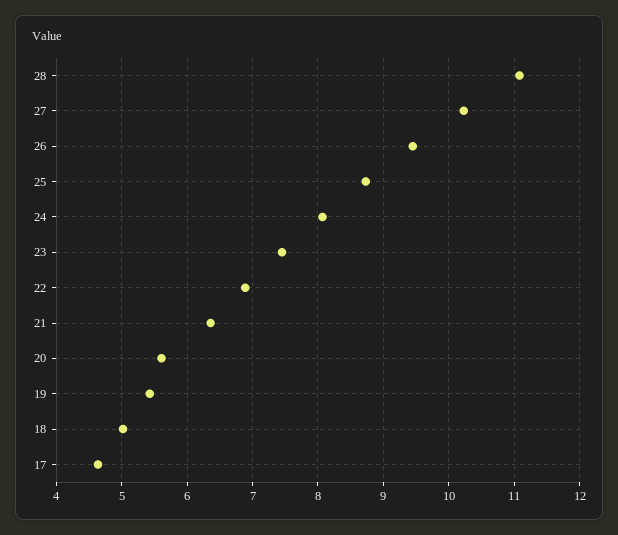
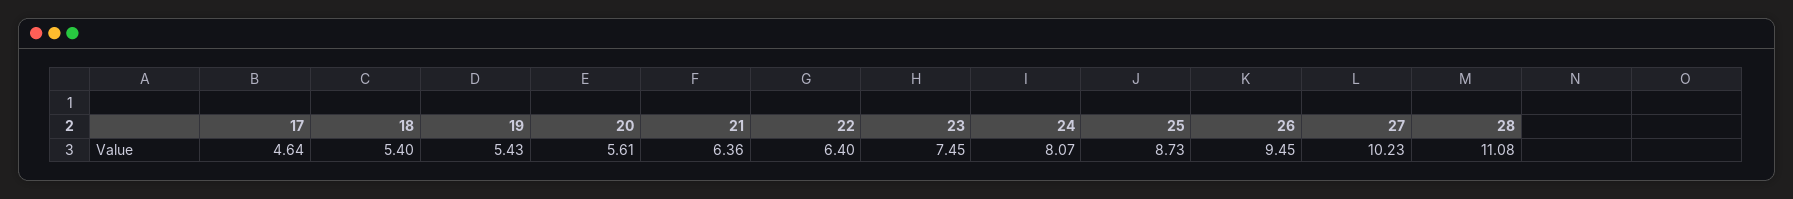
  {
    "28": 11.08,
    "27": 10.23,
    "26": 9.45,
    "25": 8.73,
    "24": 8.07,
    "23": 7.45,
-   "22": 6.9,
+   "22": 6.4,
    "21": 6.36,
    "20": 5.61,
    "19": 5.43,
-   "18": 5,
+   "18": 5.4,
    "17": 4.64
  }

